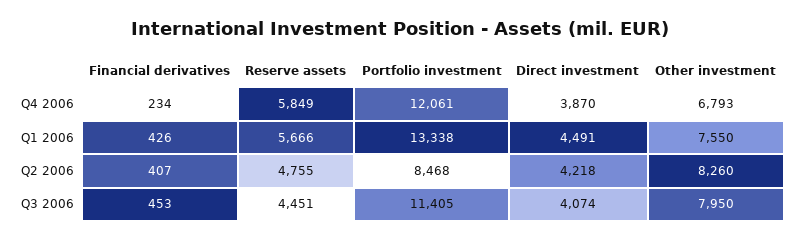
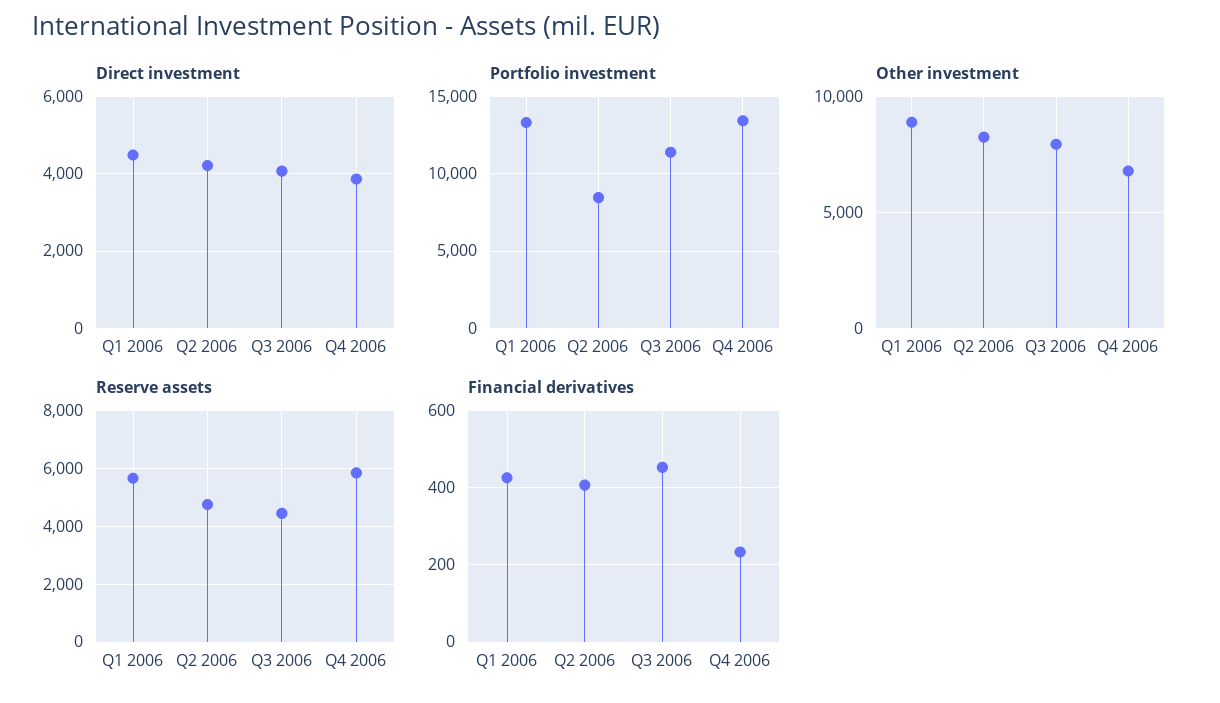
  {
    "Financial derivatives": {
      "Q4 2006": 234,
      "Q1 2006": 426,
      "Q2 2006": 407,
      "Q3 2006": 453
    },
    "Reserve assets": {
      "Q4 2006": 5849,
      "Q1 2006": 5666,
      "Q2 2006": 4755,
      "Q3 2006": 4451
    },
    "Portfolio investment": {
-     "Q4 2006": 12061,
+     "Q4 2006": 13500,
      "Q1 2006": 13338,
      "Q2 2006": 8468,
      "Q3 2006": 11405
    },
    "Direct investment": {
      "Q4 2006": 3870,
      "Q1 2006": 4491,
      "Q2 2006": 4218,
      "Q3 2006": 4074
    },
    "Other investment": {
      "Q4 2006": 6793,
-     "Q1 2006": 7550,
+     "Q1 2006": 9000,
      "Q2 2006": 8260,
      "Q3 2006": 7950
    }
  }

